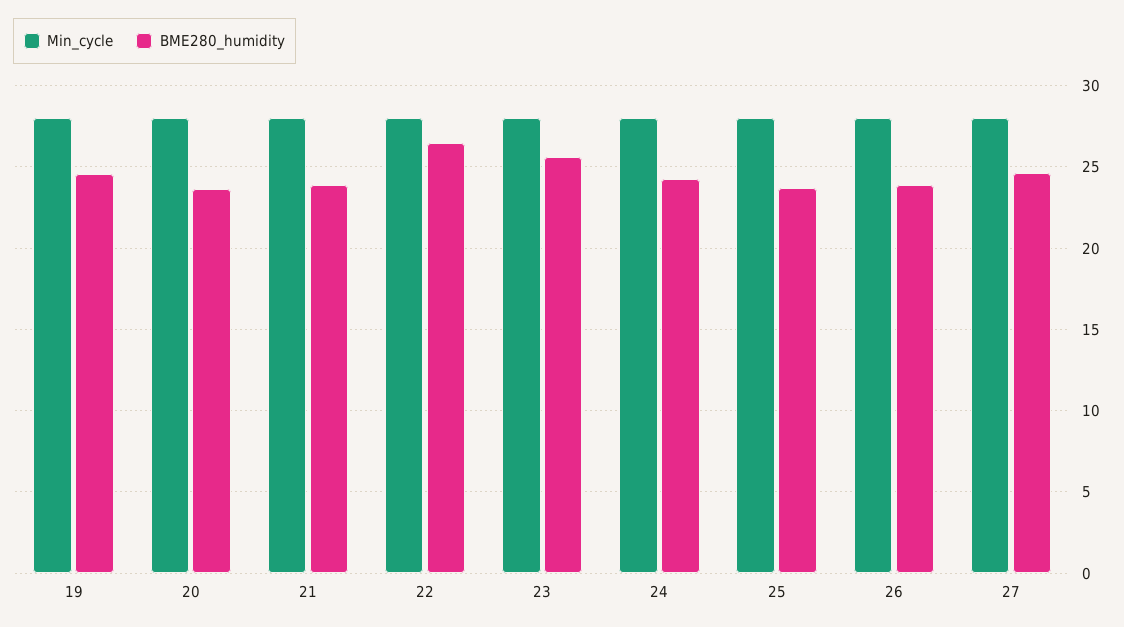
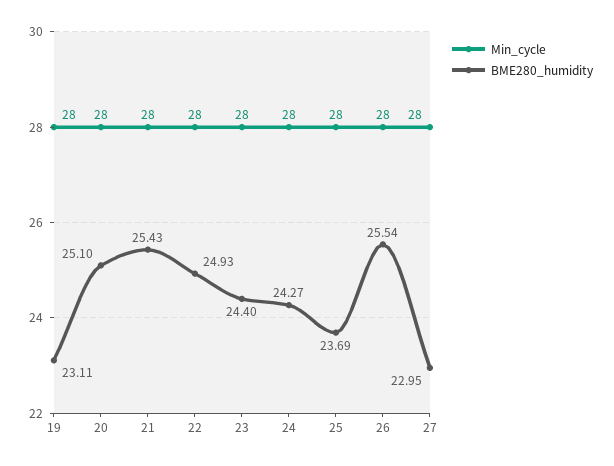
  {
    "Min_cycle": {
      "19": 28,
      "20": 28,
      "21": 28,
      "22": 28,
      "23": 28,
      "24": 28,
      "25": 28,
      "26": 28,
      "27": 28
    },
    "BME280_humidity": {
-     "19": 24.5,
+     "19": 23.11,
-     "20": 23.5,
+     "20": 25.1,
-     "21": 24,
+     "21": 25.43,
-     "22": 26.5,
+     "22": 24.93,
-     "23": 25.5,
+     "23": 24.4,
      "24": 24.27,
      "25": 23.69,
-     "26": 24,
+     "26": 25.54,
-     "27": 24.5
+     "27": 22.95
    }
  }

